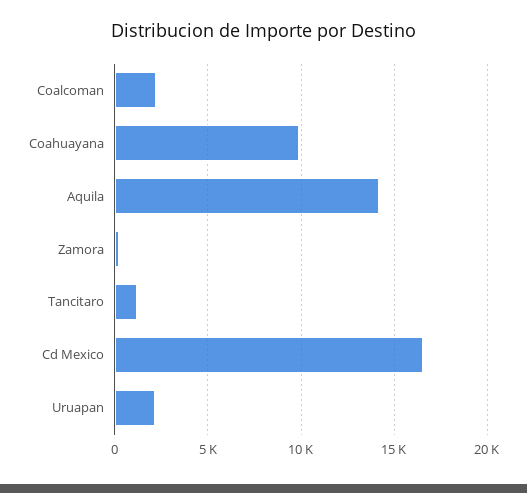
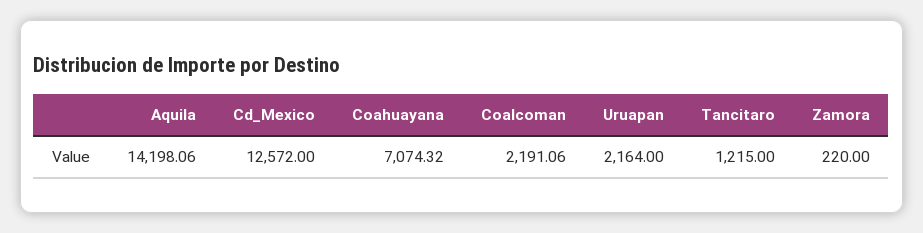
  {
    "Coalcoman": 2191.06,
-   "Coahuayana": 10000,
+   "Coahuayana": 7074.32,
    "Aquila": 14198.06,
    "Zamora": 220,
    "Tancitaro": 1215,
-   "Cd Mexico": 16500,
+   "Cd Mexico": 12572,
    "Uruapan": 2164
  }

